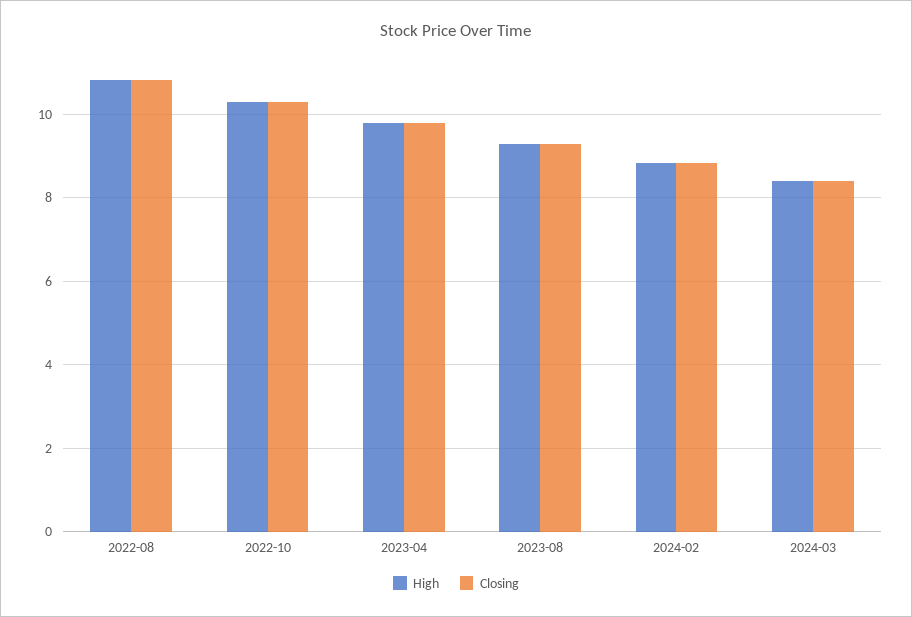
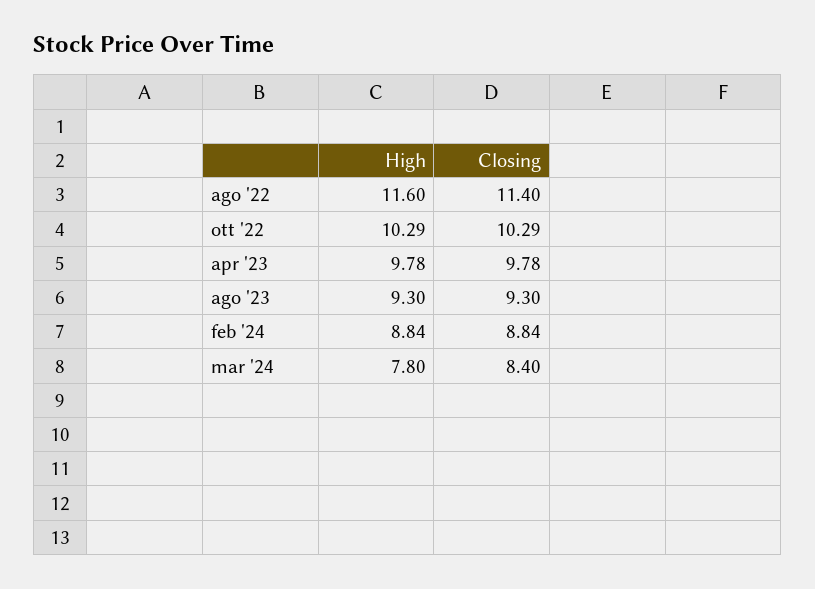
  {
    "High": {
-     "2022-08": 10.8,
+     "2022-08": 11.6,
      "2022-10": 10.29,
      "2023-04": 9.78,
      "2023-08": 9.3,
      "2024-02": 8.84,
-     "2024-03": 8.4
+     "2024-03": 7.8
    },
    "Closing": {
-     "2022-08": 10.8,
+     "2022-08": 11.4,
      "2022-10": 10.29,
      "2023-04": 9.78,
      "2023-08": 9.3,
      "2024-02": 8.84,
      "2024-03": 8.4
    }
  }

